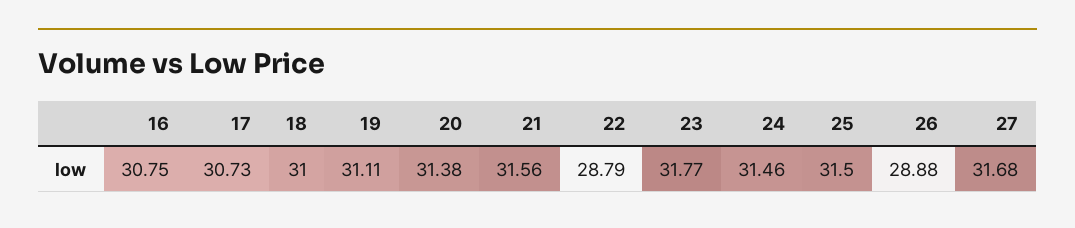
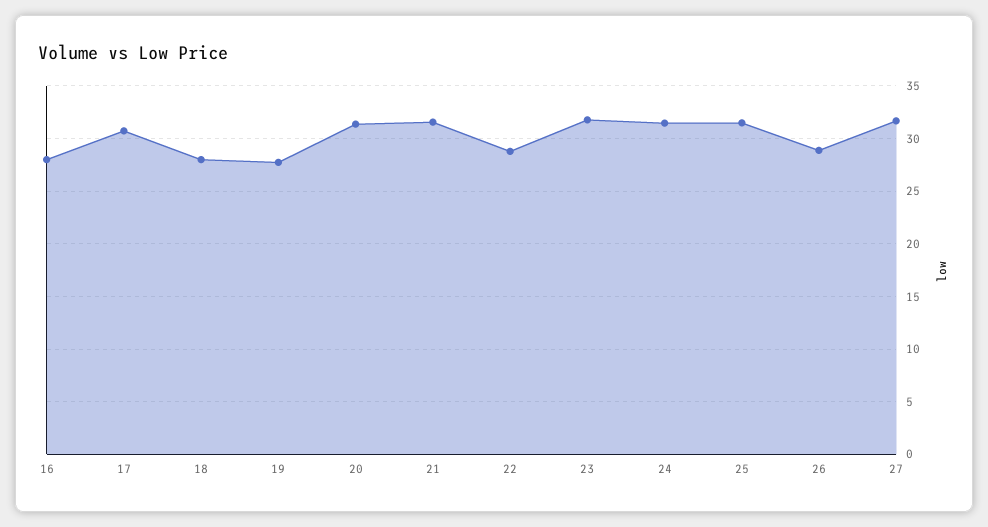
  {
-   "16": 30.75,
+   "16": 28,
    "17": 30.73,
-   "18": 31,
+   "18": 28,
-   "19": 31.11,
+   "19": 28,
    "20": 31.38,
    "21": 31.56,
    "22": 28.79,
    "23": 31.77,
    "24": 31.46,
    "25": 31.5,
    "26": 28.88,
    "27": 31.68
  }

